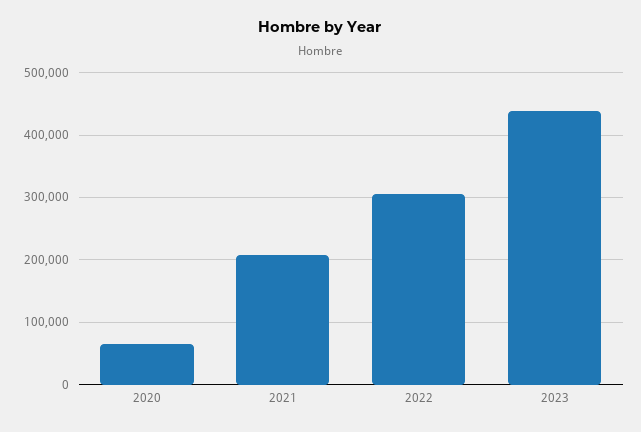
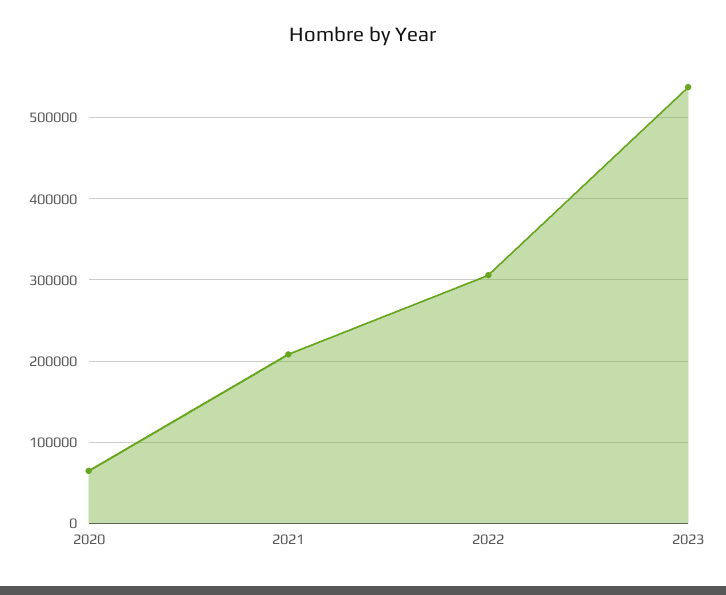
  {
    "2020": 60000,
    "2021": 210000,
    "2022": 310000,
-   "2023": 440000
+   "2023": 540000
  }

